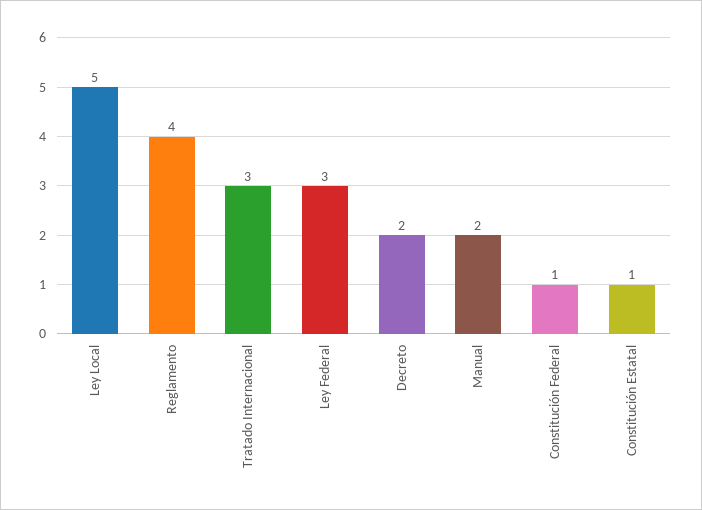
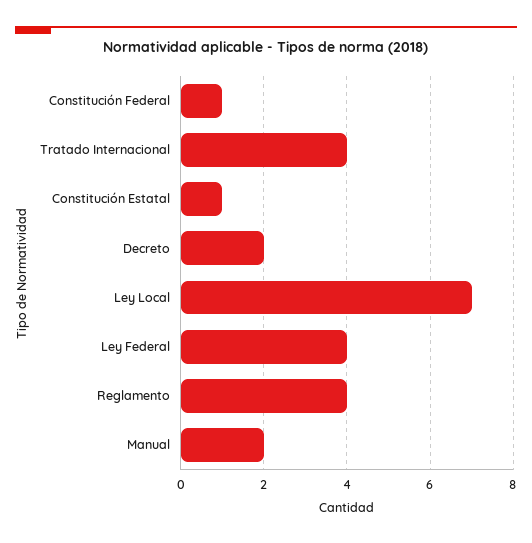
  {
-   "Ley Local": 5,
+   "Ley Local": 7,
    "Reglamento": 4,
-   "Tratado Internacional": 3,
+   "Tratado Internacional": 4,
-   "Ley Federal": 3,
+   "Ley Federal": 4,
    "Decreto": 2,
    "Manual": 2,
    "Constitución Federal": 1,
    "Constitución Estatal": 1
  }

